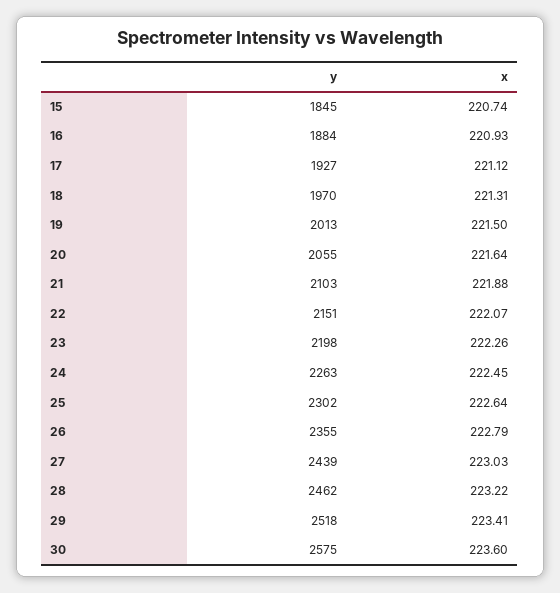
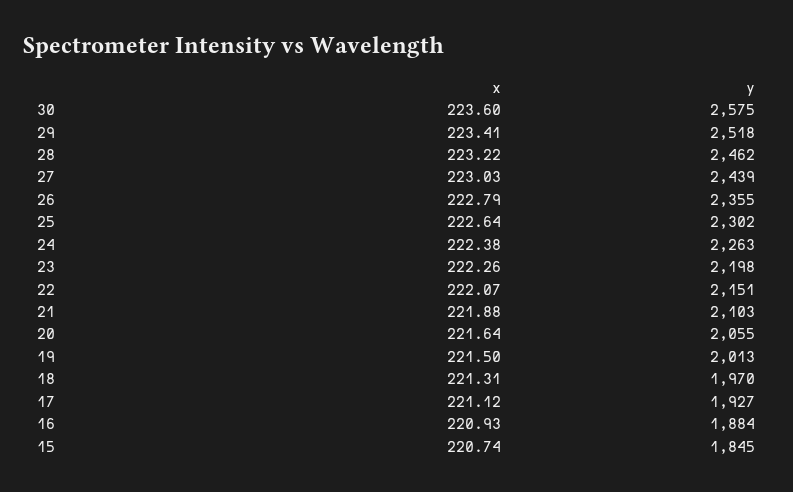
  {
    "y": {
      "15": 1845,
      "16": 1884,
      "17": 1927,
      "18": 1970,
      "19": 2013,
      "20": 2055,
      "21": 2103,
      "22": 2151,
      "23": 2198,
      "24": 2263,
      "25": 2302,
      "26": 2355,
      "27": 2439,
      "28": 2462,
      "29": 2518,
      "30": 2575
    },
    "x": {
      "15": 220.74,
      "16": 220.93,
      "17": 221.12,
      "18": 221.31,
      "19": 221.5,
      "20": 221.64,
      "21": 221.88,
      "22": 222.07,
      "23": 222.26,
-     "24": 222.45,
+     "24": 222.38,
      "25": 222.64,
      "26": 222.79,
      "27": 223.03,
      "28": 223.22,
      "29": 223.41,
      "30": 223.6
    }
  }

